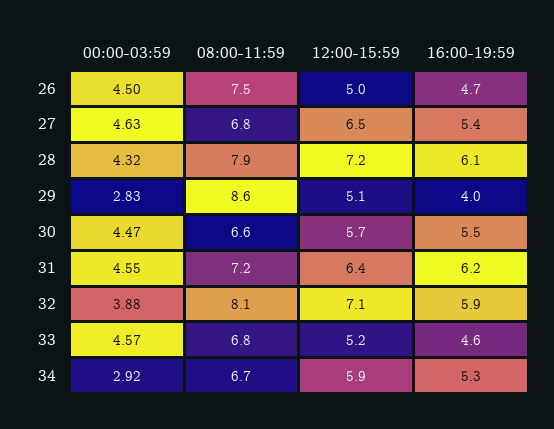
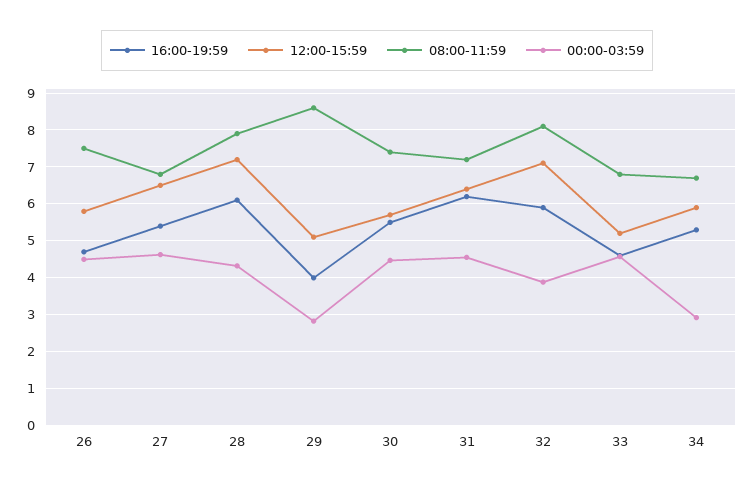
  {
    "00:00-03:59": {
      "26": 4.5,
      "27": 4.63,
      "28": 4.32,
      "29": 2.83,
      "30": 4.47,
      "31": 4.55,
      "32": 3.88,
      "33": 4.57,
      "34": 2.92
    },
    "08:00-11:59": {
      "26": 7.5,
      "27": 6.8,
      "28": 7.9,
      "29": 8.6,
-     "30": 6.6,
+     "30": 7.4,
      "31": 7.2,
      "32": 8.1,
      "33": 6.8,
      "34": 6.7
    },
    "12:00-15:59": {
-     "26": 5,
+     "26": 5.8,
      "27": 6.5,
      "28": 7.2,
      "29": 5.1,
      "30": 5.7,
      "31": 6.4,
      "32": 7.1,
      "33": 5.2,
      "34": 5.9
    },
    "16:00-19:59": {
      "26": 4.7,
      "27": 5.4,
      "28": 6.1,
      "29": 4,
      "30": 5.5,
      "31": 6.2,
      "32": 5.9,
      "33": 4.6,
      "34": 5.3
    }
  }

